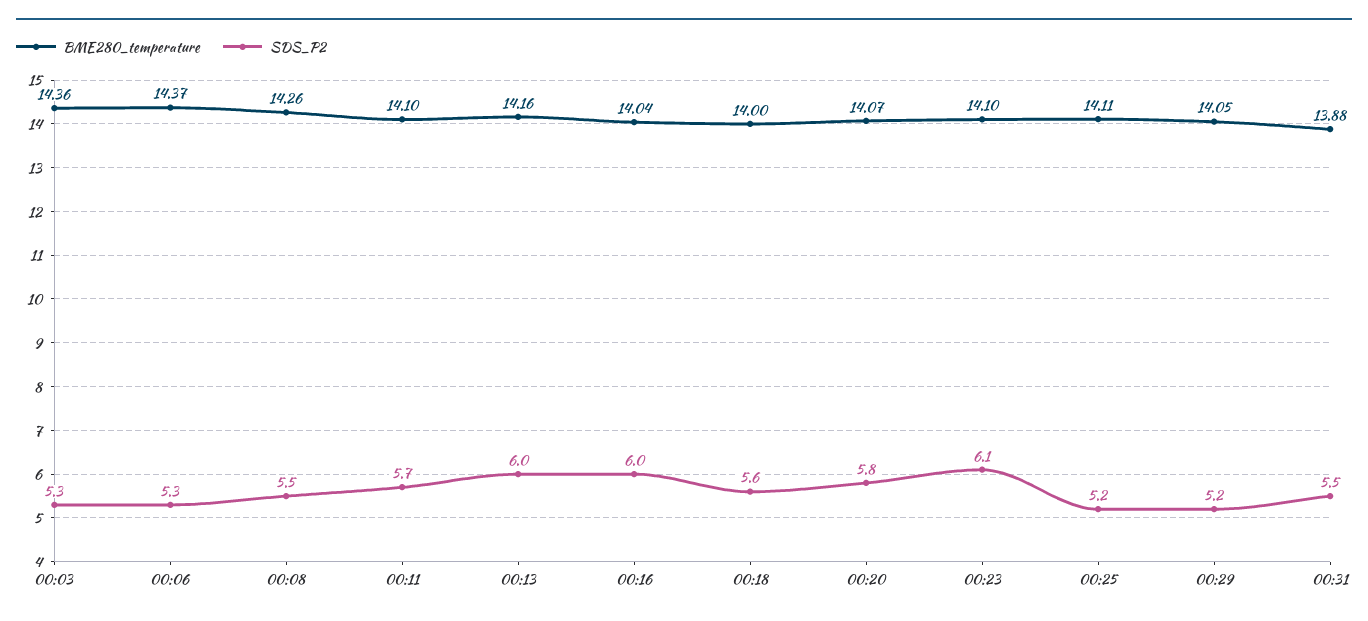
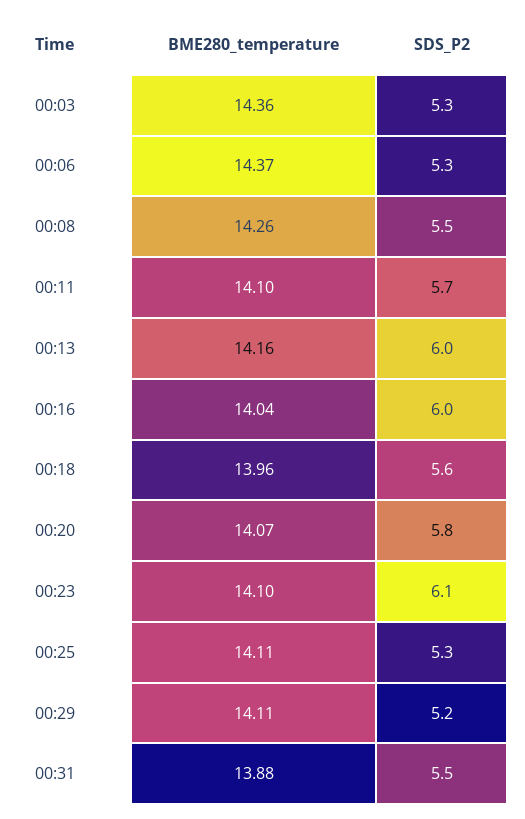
  {
    "BME280_temperature": {
      "00:03": 14.36,
      "00:06": 14.37,
      "00:08": 14.26,
      "00:11": 14.1,
      "00:13": 14.16,
      "00:16": 14.04,
-     "00:18": 14,
+     "00:18": 13.96,
      "00:20": 14.07,
      "00:23": 14.1,
      "00:25": 14.11,
-     "00:29": 14.05,
+     "00:29": 14.11,
      "00:31": 13.88
    },
    "SDS_P2": {
      "00:03": 5.3,
      "00:06": 5.3,
      "00:08": 5.5,
      "00:11": 5.7,
      "00:13": 6,
      "00:16": 6,
      "00:18": 5.6,
      "00:20": 5.8,
      "00:23": 6.1,
-     "00:25": 5.2,
+     "00:25": 5.3,
      "00:29": 5.2,
      "00:31": 5.5
    }
  }

